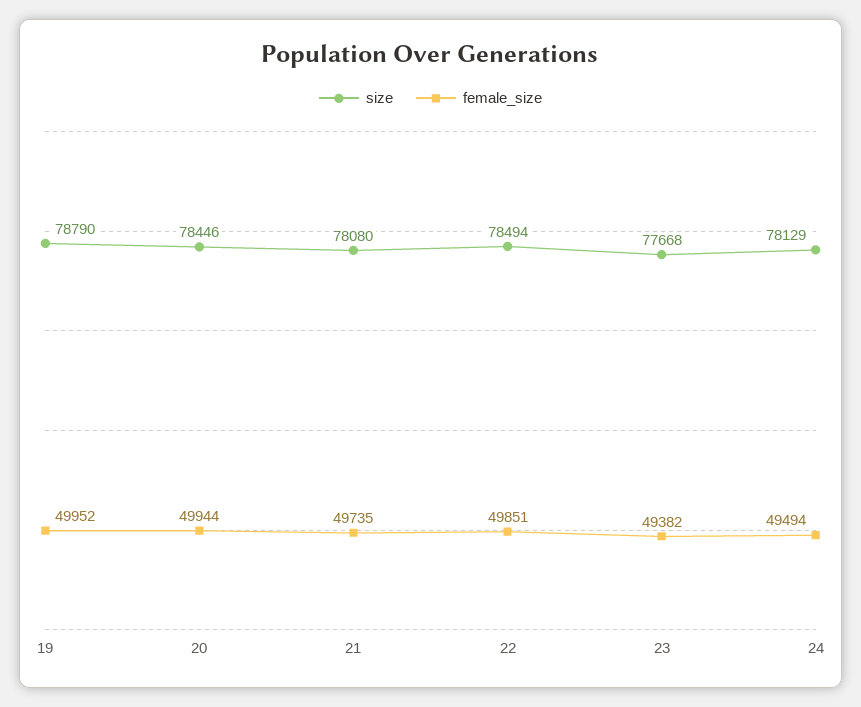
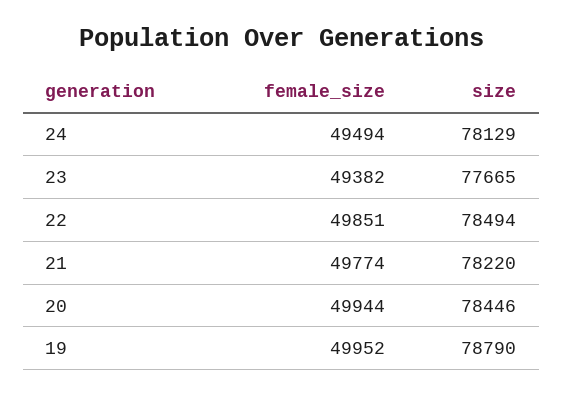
  {
    "size": {
      "19": 78790,
      "20": 78446,
-     "21": 78080,
+     "21": 78220,
      "22": 78494,
-     "23": 77668,
+     "23": 77665,
      "24": 78129
    },
    "female_size": {
      "19": 49952,
      "20": 49944,
-     "21": 49735,
+     "21": 49774,
      "22": 49851,
      "23": 49382,
      "24": 49494
    }
  }

